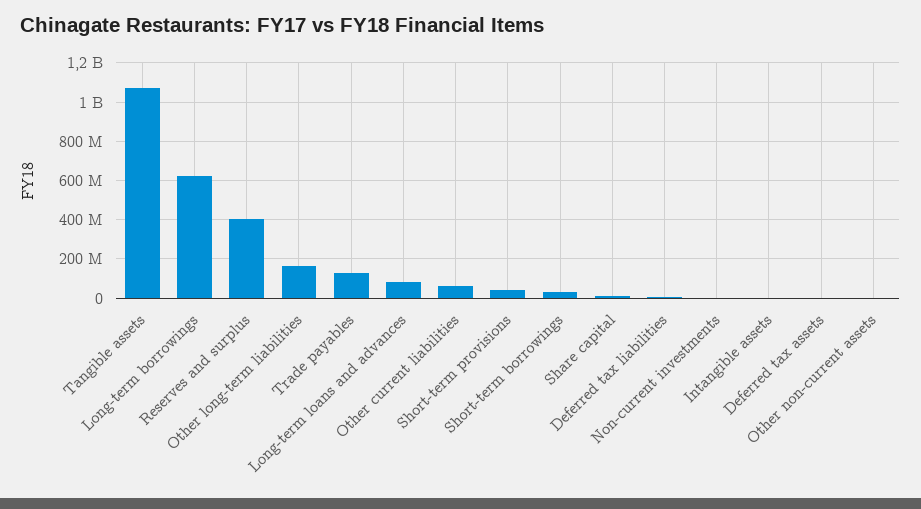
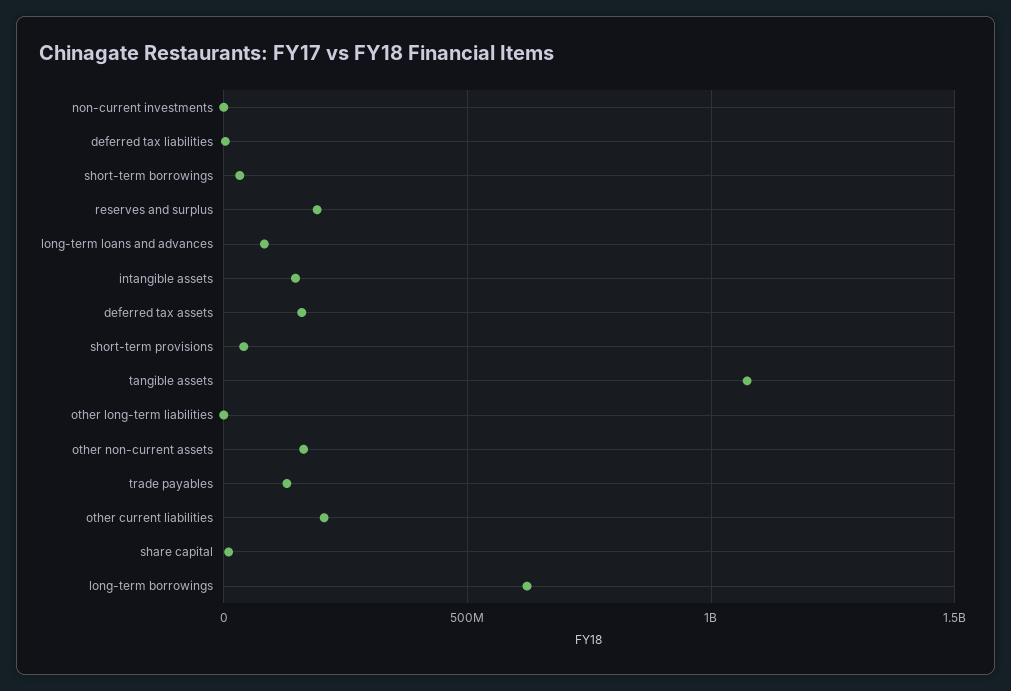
  {
    "Tangible assets": 1050000000,
    "Long-term borrowings": 600000000,
-   "Reserves and surplus": 400000000,
+   "Reserves and surplus": 200000000,
-   "Other long-term liabilities": 150000000,
+   "Other long-term liabilities": 0,
    "Trade payables": 150000000,
    "Long-term loans and advances": 100000000,
-   "Other current liabilities": 50000000,
+   "Other current liabilities": 200000000,
    "Short-term provisions": 50000000,
    "Short-term borrowings": 50000000,
    "Share capital": 0,
    "Deferred tax liabilities": 0,
    "Non-current investments": 0,
-   "Intangible assets": 0,
+   "Intangible assets": 150000000,
-   "Deferred tax assets": 0,
+   "Deferred tax assets": 150000000,
-   "Other non-current assets": 0
+   "Other non-current assets": 150000000
  }

